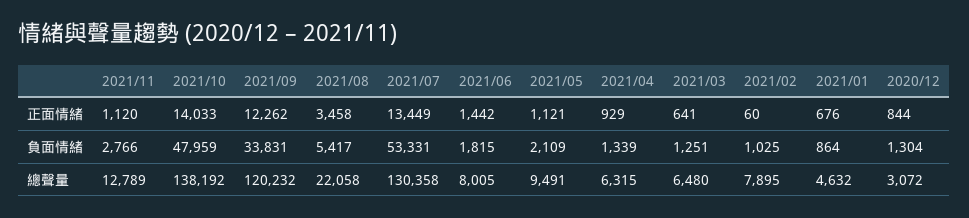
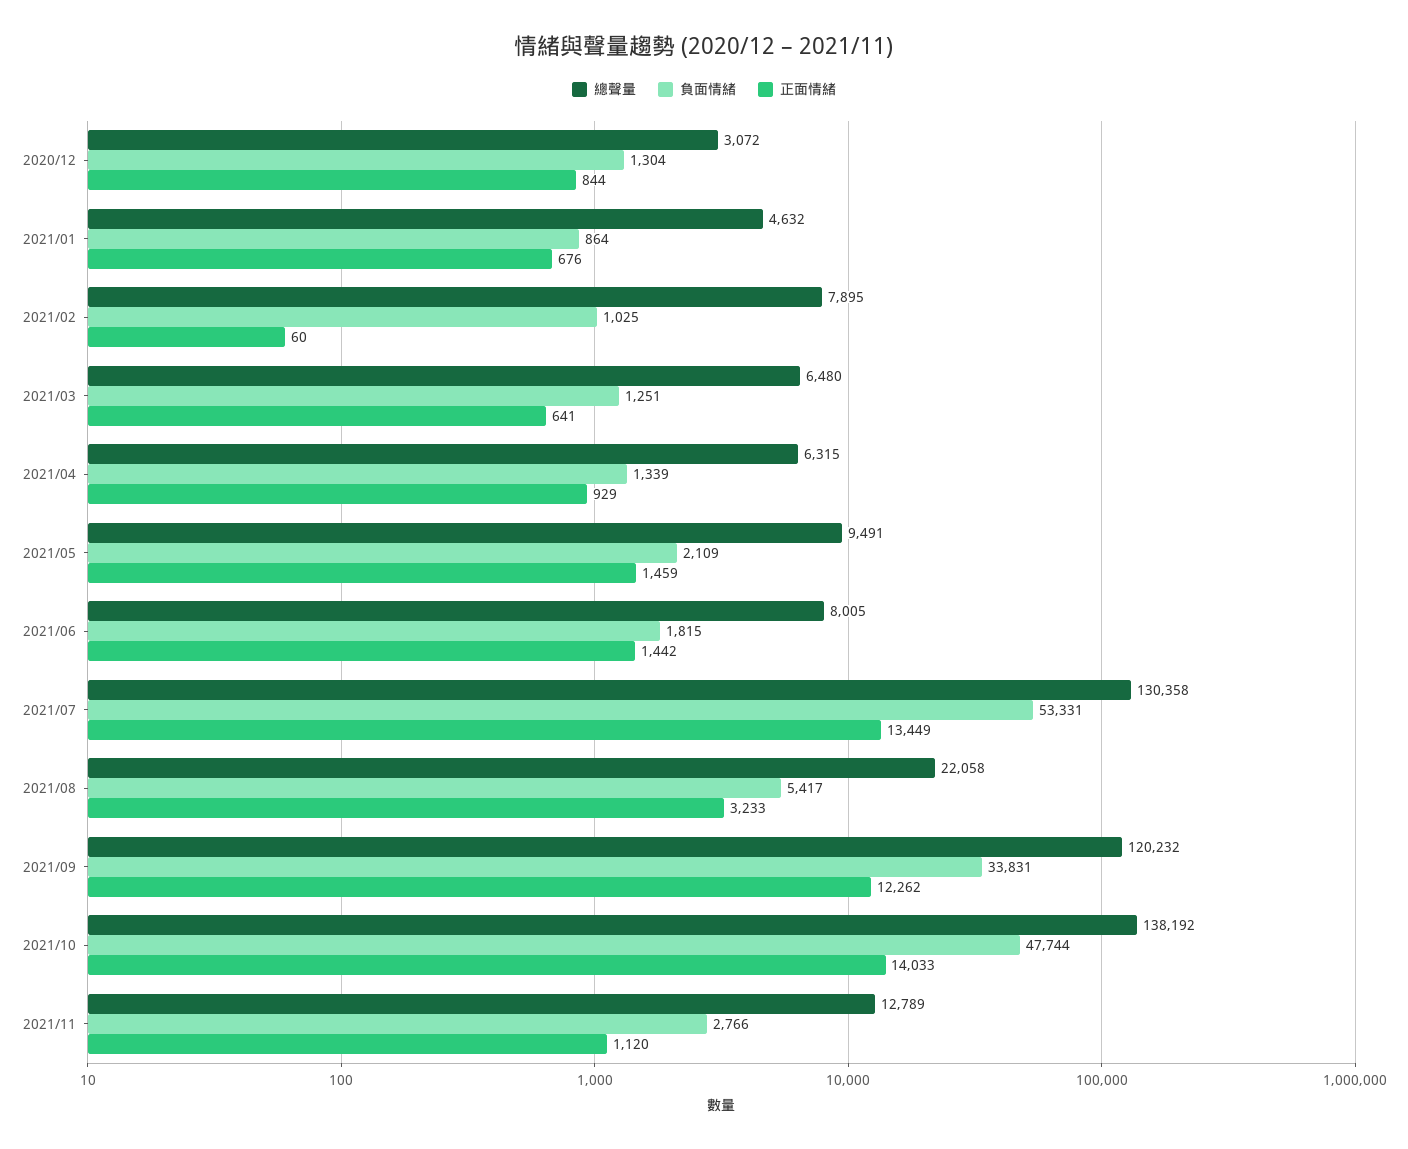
  {
    "正面情緒": {
      "2021/11": 1120,
      "2021/10": 14033,
      "2021/09": 12262,
-     "2021/08": 3458,
+     "2021/08": 3233,
      "2021/07": 13449,
      "2021/06": 1442,
-     "2021/05": 1121,
+     "2021/05": 1459,
      "2021/04": 929,
      "2021/03": 641,
      "2021/02": 60,
      "2021/01": 676,
      "2020/12": 844
    },
    "負面情緒": {
      "2021/11": 2766,
-     "2021/10": 47959,
+     "2021/10": 47744,
      "2021/09": 33831,
      "2021/08": 5417,
      "2021/07": 53331,
      "2021/06": 1815,
      "2021/05": 2109,
      "2021/04": 1339,
      "2021/03": 1251,
      "2021/02": 1025,
      "2021/01": 864,
      "2020/12": 1304
    },
    "總聲量": {
      "2021/11": 12789,
      "2021/10": 138192,
      "2021/09": 120232,
      "2021/08": 22058,
      "2021/07": 130358,
      "2021/06": 8005,
      "2021/05": 9491,
      "2021/04": 6315,
      "2021/03": 6480,
      "2021/02": 7895,
      "2021/01": 4632,
      "2020/12": 3072
    }
  }

